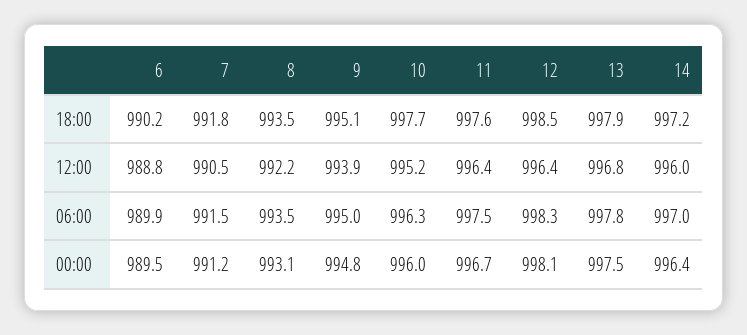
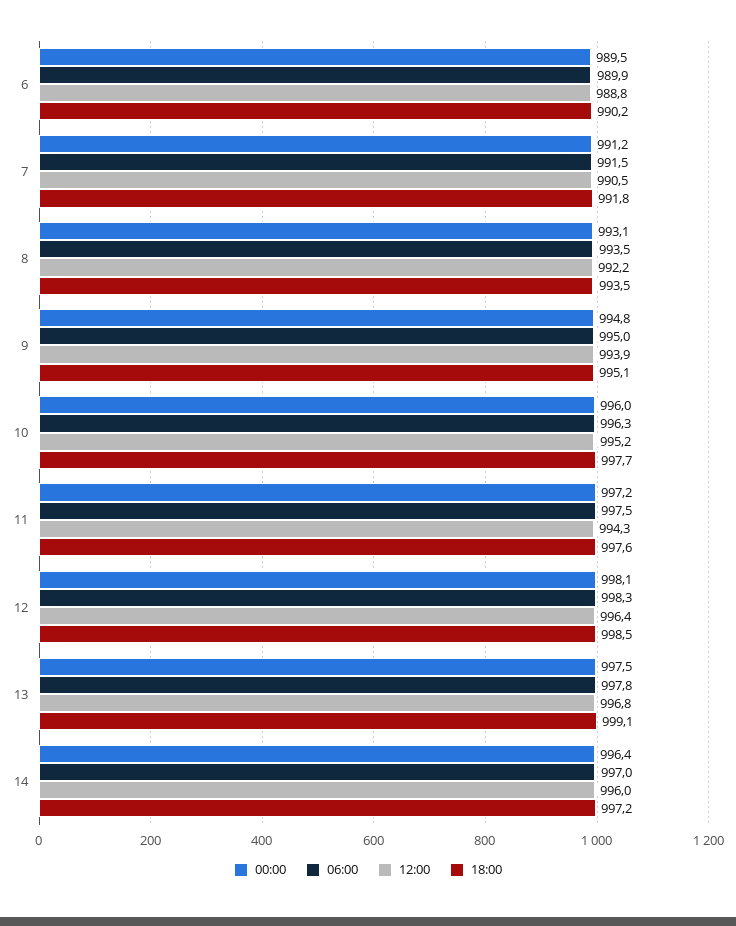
  {
    "18:00": {
      "6": 990.2,
      "7": 991.8,
      "8": 993.5,
      "9": 995.1,
      "10": 997.7,
      "11": 997.6,
      "12": 998.5,
-     "13": 997.9,
+     "13": 999.1,
      "14": 997.2
    },
    "12:00": {
      "6": 988.8,
      "7": 990.5,
      "8": 992.2,
      "9": 993.9,
      "10": 995.2,
-     "11": 996.4,
+     "11": 994.3,
      "12": 996.4,
      "13": 996.8,
      "14": 996
    },
    "06:00": {
      "6": 989.9,
      "7": 991.5,
      "8": 993.5,
      "9": 995,
      "10": 996.3,
      "11": 997.5,
      "12": 998.3,
      "13": 997.8,
      "14": 997
    },
    "00:00": {
      "6": 989.5,
      "7": 991.2,
      "8": 993.1,
      "9": 994.8,
      "10": 996,
-     "11": 996.7,
+     "11": 997.2,
      "12": 998.1,
      "13": 997.5,
      "14": 996.4
    }
  }

